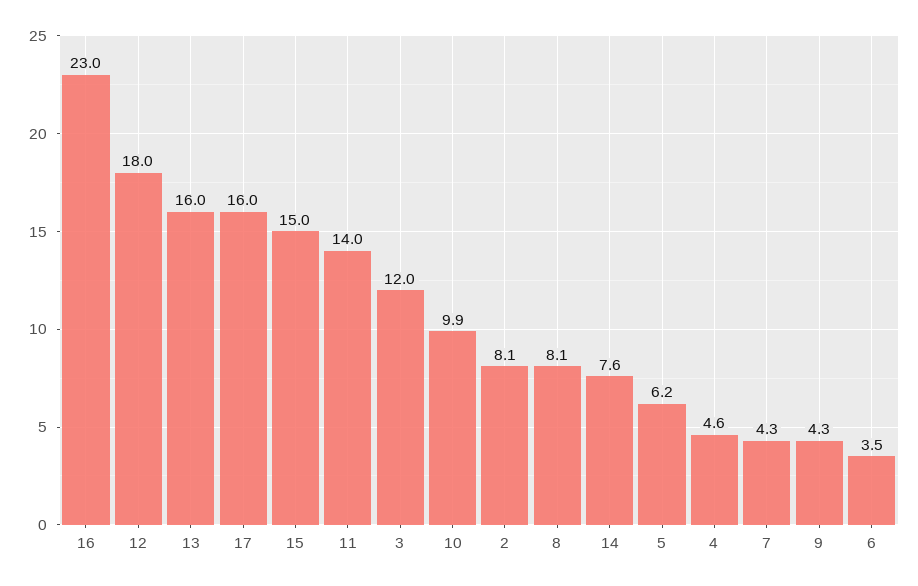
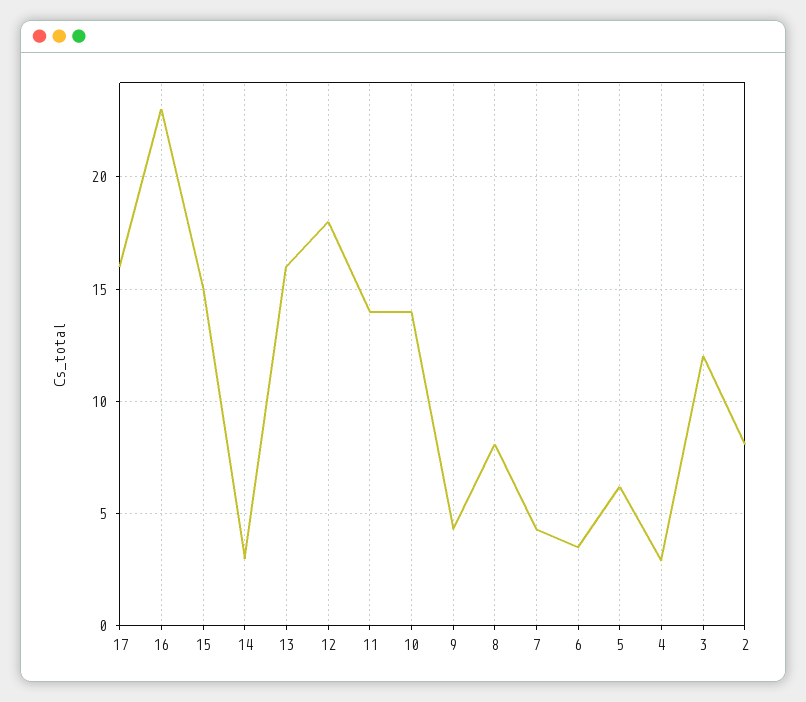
  {
    "16": 23,
    "12": 18,
    "13": 16,
    "17": 16,
    "15": 15,
    "11": 14,
    "3": 12,
-   "10": 9.9,
+   "10": 14,
    "2": 8.1,
    "8": 8.1,
-   "14": 7.6,
+   "14": 3,
    "5": 6.2,
-   "4": 4.6,
+   "4": 3,
    "7": 4.3,
    "9": 4.3,
    "6": 3.5
  }

